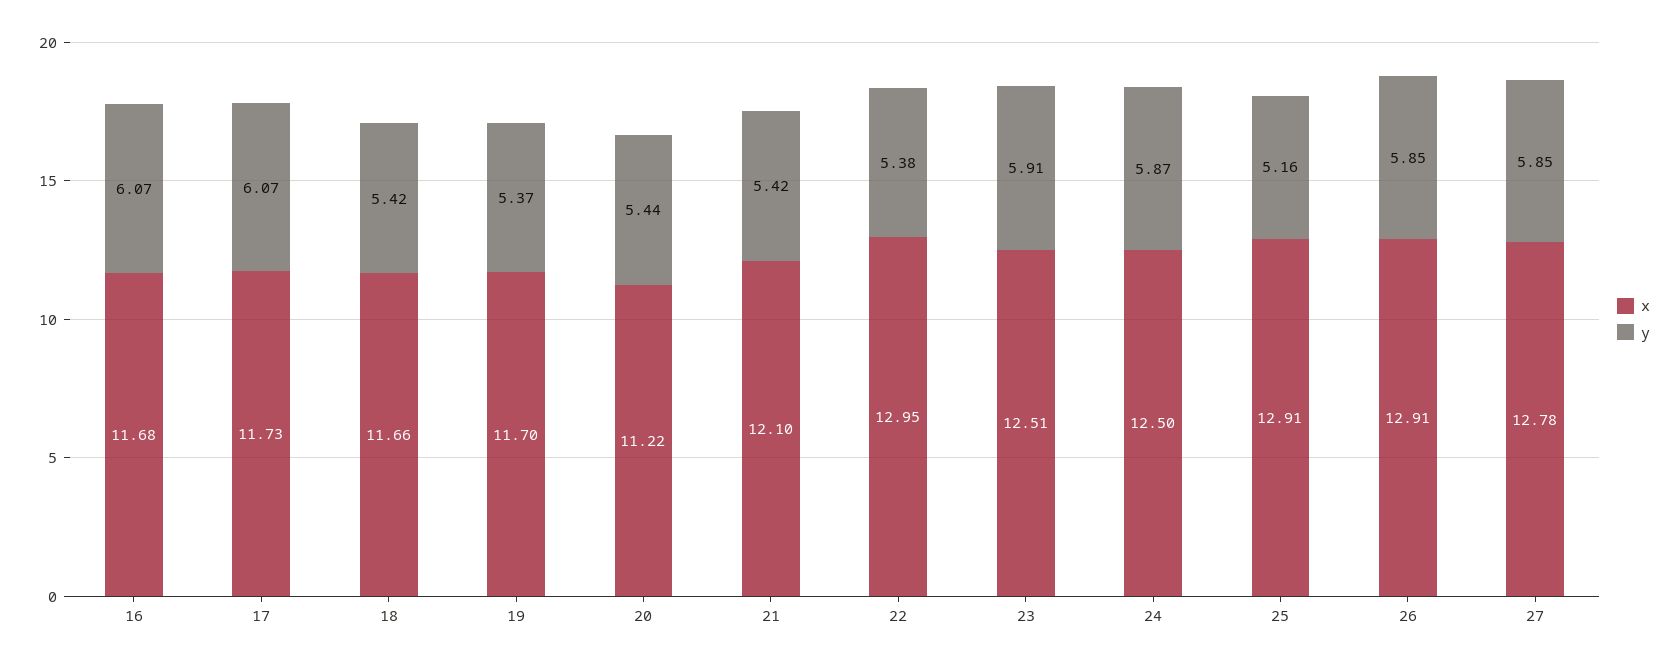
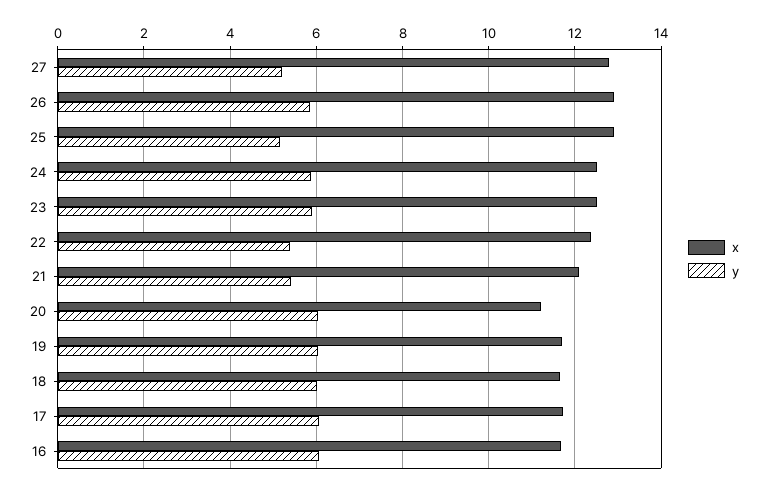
  {
    "x": {
      "16": 11.68,
      "17": 11.73,
      "18": 11.66,
      "19": 11.7,
      "20": 11.22,
      "21": 12.1,
-     "22": 12.95,
+     "22": 12.4,
      "23": 12.51,
      "24": 12.5,
      "25": 12.91,
      "26": 12.91,
      "27": 12.78
    },
    "y": {
      "16": 6.07,
      "17": 6.07,
-     "18": 5.42,
+     "18": 6,
-     "19": 5.37,
+     "19": 6,
-     "20": 5.44,
+     "20": 6,
      "21": 5.42,
      "22": 5.38,
      "23": 5.91,
      "24": 5.87,
      "25": 5.16,
      "26": 5.85,
-     "27": 5.85
+     "27": 5.2
    }
  }

